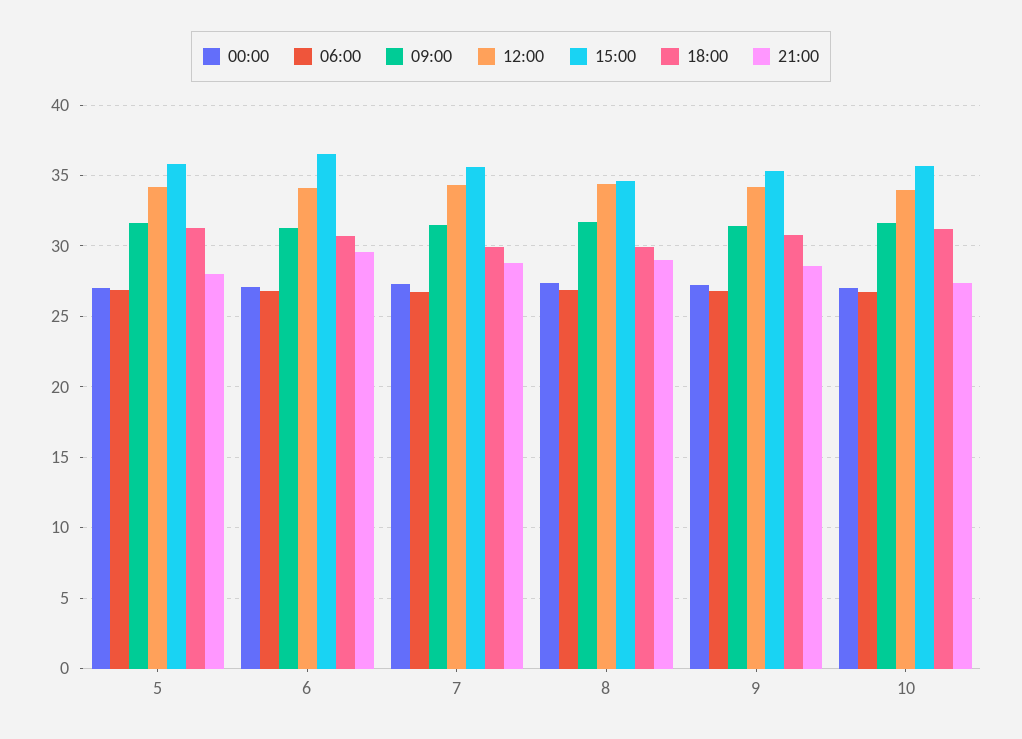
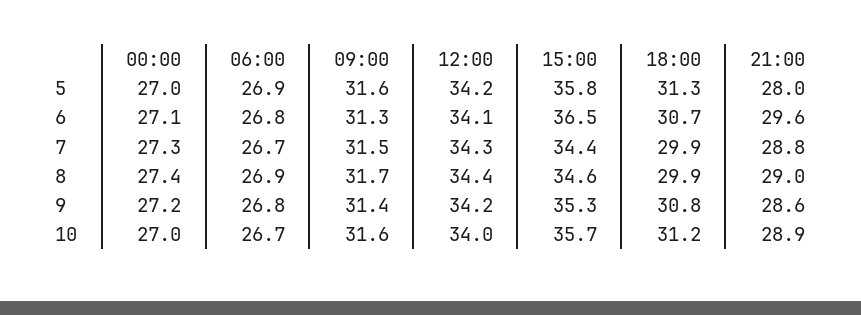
  {
    "00:00": {
      "5": 27,
      "6": 27.1,
      "7": 27.3,
      "8": 27.4,
      "9": 27.2,
      "10": 27
    },
    "06:00": {
      "5": 26.9,
      "6": 26.8,
      "7": 26.7,
      "8": 26.9,
      "9": 26.8,
      "10": 26.7
    },
    "09:00": {
      "5": 31.6,
      "6": 31.3,
      "7": 31.5,
      "8": 31.7,
      "9": 31.4,
      "10": 31.6
    },
    "12:00": {
      "5": 34.2,
      "6": 34.1,
      "7": 34.3,
      "8": 34.4,
      "9": 34.2,
      "10": 34
    },
    "15:00": {
      "5": 35.8,
      "6": 36.5,
-     "7": 35.5,
+     "7": 34.4,
      "8": 34.6,
      "9": 35.3,
      "10": 35.7
    },
    "18:00": {
      "5": 31.3,
      "6": 30.7,
      "7": 29.9,
      "8": 29.9,
      "9": 30.8,
      "10": 31.2
    },
    "21:00": {
      "5": 28,
      "6": 29.6,
      "7": 28.8,
      "8": 29,
      "9": 28.6,
-     "10": 27.5
+     "10": 28.9
    }
  }

